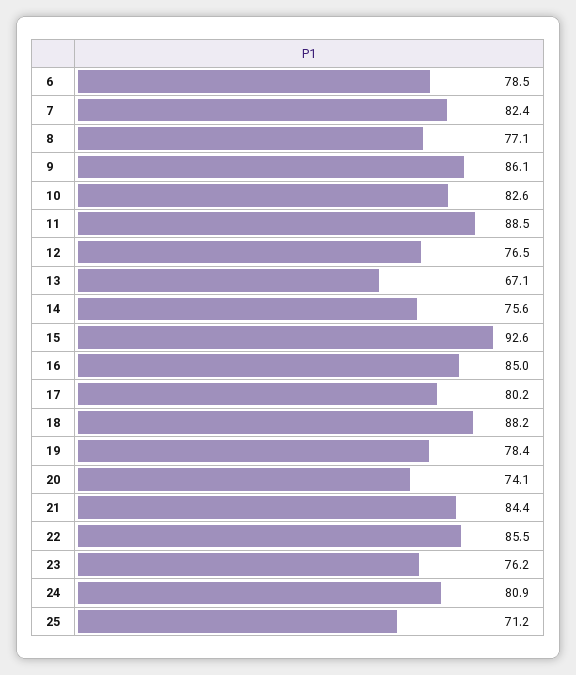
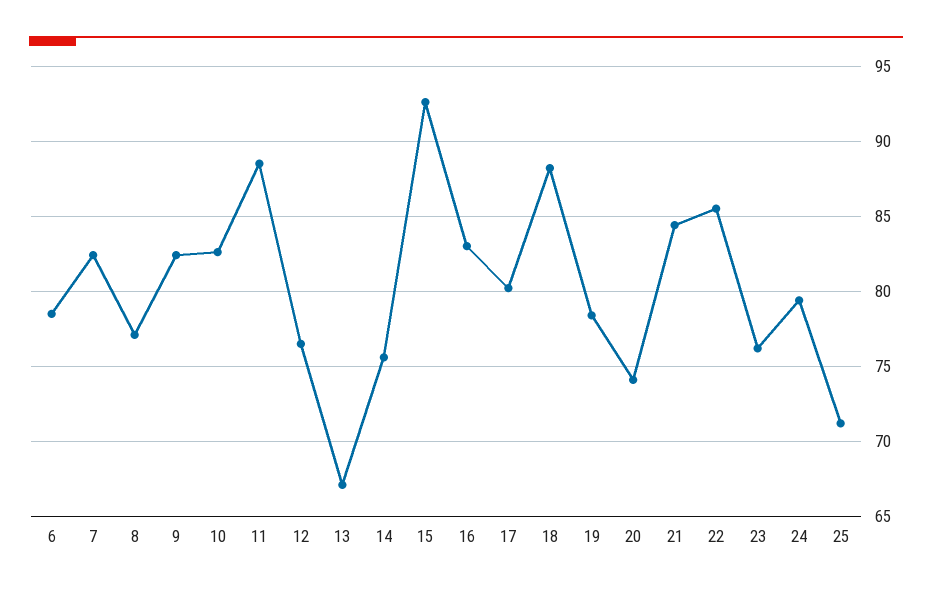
  {
    "6": 78.5,
    "7": 82.4,
    "8": 77.1,
-   "9": 86.1,
+   "9": 82.5,
    "10": 82.6,
    "11": 88.5,
    "12": 76.5,
    "13": 67.1,
    "14": 75.6,
    "15": 92.6,
-   "16": 85,
+   "16": 83,
    "17": 80.2,
    "18": 88.2,
    "19": 78.4,
    "20": 74.1,
    "21": 84.4,
    "22": 85.5,
    "23": 76.2,
-   "24": 80.9,
+   "24": 79.5,
    "25": 71.2
  }

